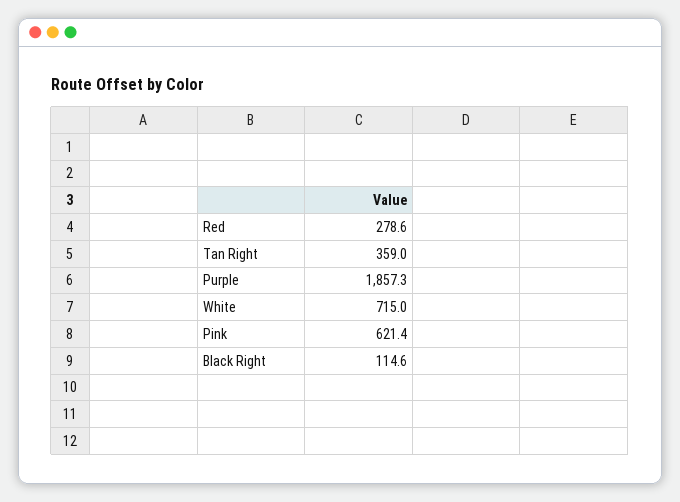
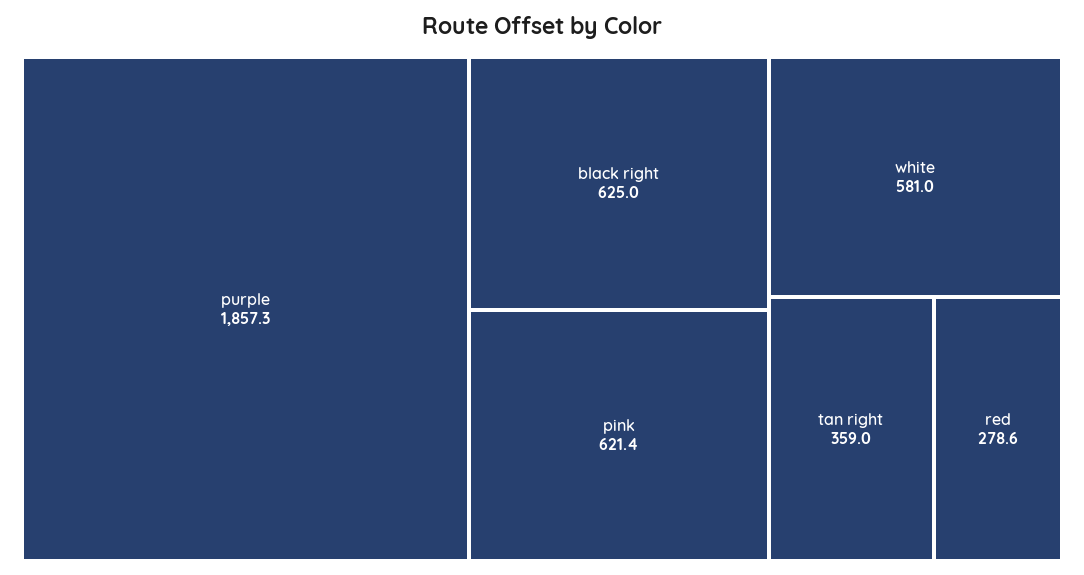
  {
    "Red": 278.6,
    "Tan Right": 359,
    "Purple": 1857.3,
-   "White": 715,
+   "White": 581,
    "Pink": 621.4,
-   "Black Right": 114.6
+   "Black Right": 625
  }

